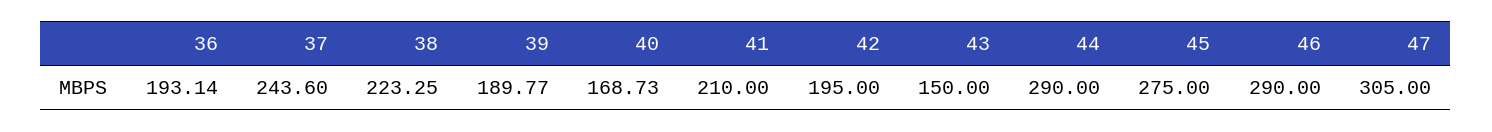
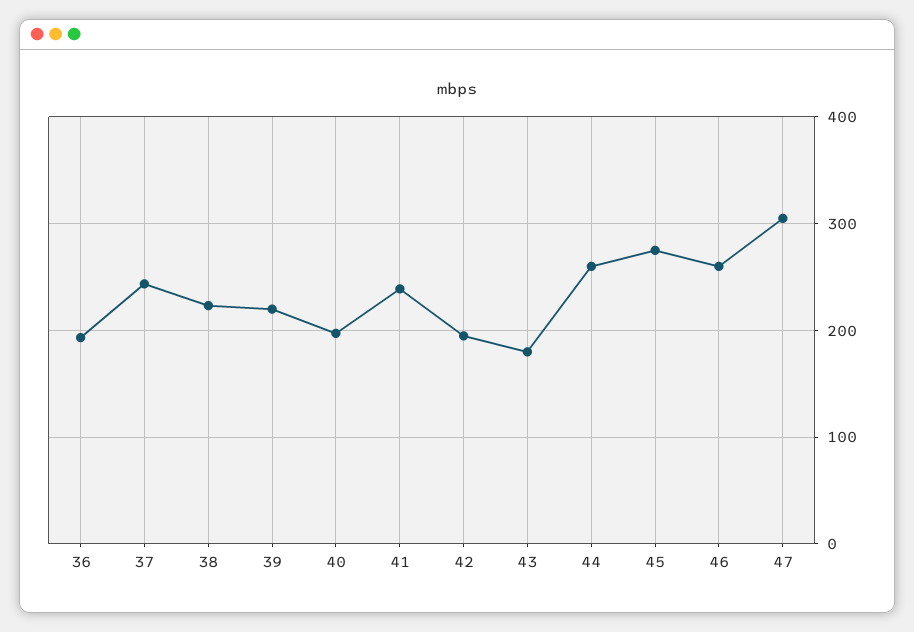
  {
    "36": 193.14,
    "37": 243.6,
    "38": 223.25,
-   "39": 189.77,
+   "39": 220,
-   "40": 168.73,
+   "40": 200,
-   "41": 210,
+   "41": 240,
    "42": 195,
-   "43": 150,
+   "43": 180,
-   "44": 290,
+   "44": 260,
    "45": 275,
-   "46": 290,
+   "46": 260,
    "47": 305
  }

